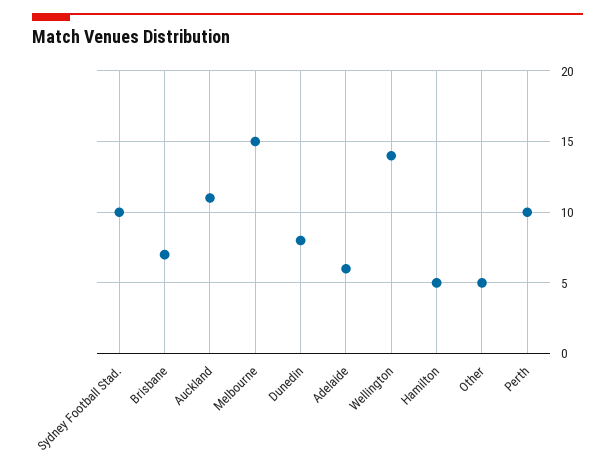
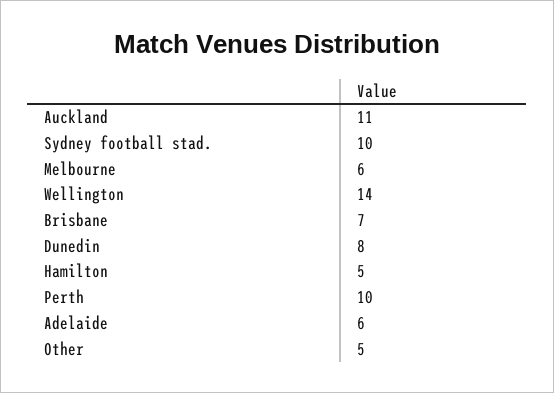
  {
    "Sydney Football Stad.": 10,
    "Brisbane": 7,
    "Auckland": 11,
-   "Melbourne": 15,
+   "Melbourne": 6,
    "Dunedin": 8,
    "Adelaide": 6,
    "Wellington": 14,
    "Hamilton": 5,
    "Other": 5,
    "Perth": 10
  }

